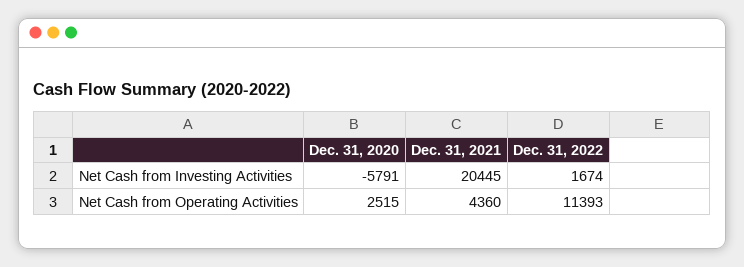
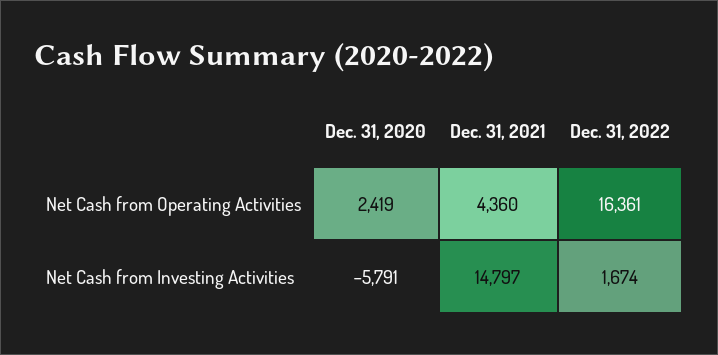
  {
    "Dec. 31, 2020": {
      "Net Cash from Investing Activities": -5791,
-     "Net Cash from Operating Activities": 2515
+     "Net Cash from Operating Activities": 2419
    },
    "Dec. 31, 2021": {
-     "Net Cash from Investing Activities": 20445,
+     "Net Cash from Investing Activities": 14797,
      "Net Cash from Operating Activities": 4360
    },
    "Dec. 31, 2022": {
      "Net Cash from Investing Activities": 1674,
-     "Net Cash from Operating Activities": 11393
+     "Net Cash from Operating Activities": 16361
    }
  }

